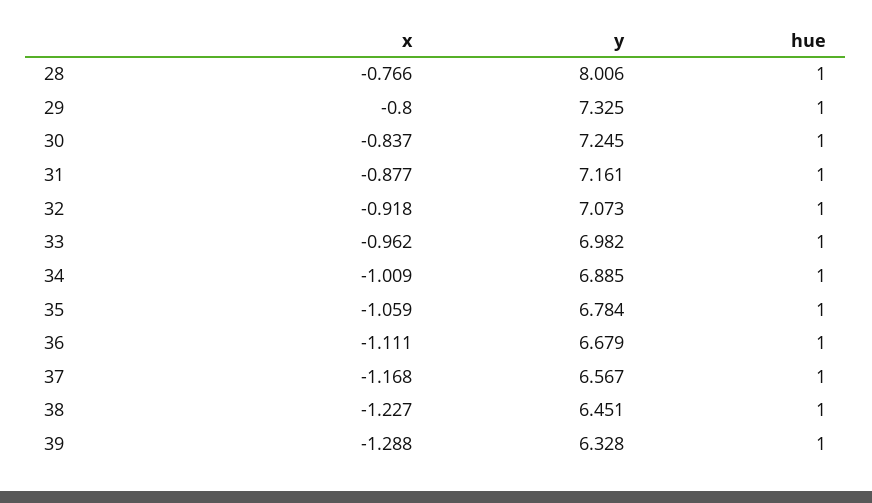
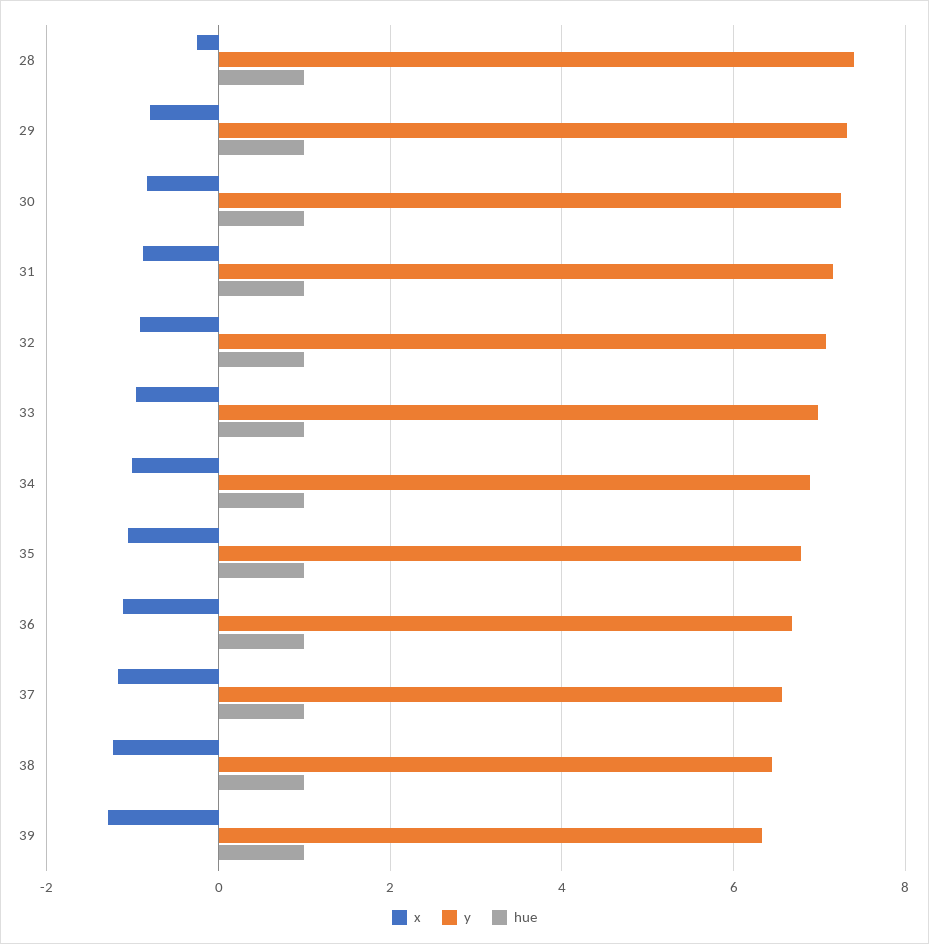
  {
    "x": {
-     "28": -0.766,
+     "28": -0.2,
      "29": -0.8,
      "30": -0.837,
      "31": -0.877,
      "32": -0.918,
      "33": -0.962,
      "34": -1.009,
      "35": -1.059,
      "36": -1.111,
      "37": -1.168,
      "38": -1.227,
      "39": -1.288
    },
    "y": {
-     "28": 8.006,
+     "28": 7.4,
      "29": 7.325,
      "30": 7.245,
      "31": 7.161,
      "32": 7.073,
      "33": 6.982,
      "34": 6.885,
      "35": 6.784,
      "36": 6.679,
      "37": 6.567,
      "38": 6.451,
      "39": 6.328
    },
    "hue": {
      "28": 1,
      "29": 1,
      "30": 1,
      "31": 1,
      "32": 1,
      "33": 1,
      "34": 1,
      "35": 1,
      "36": 1,
      "37": 1,
      "38": 1,
      "39": 1
    }
  }

